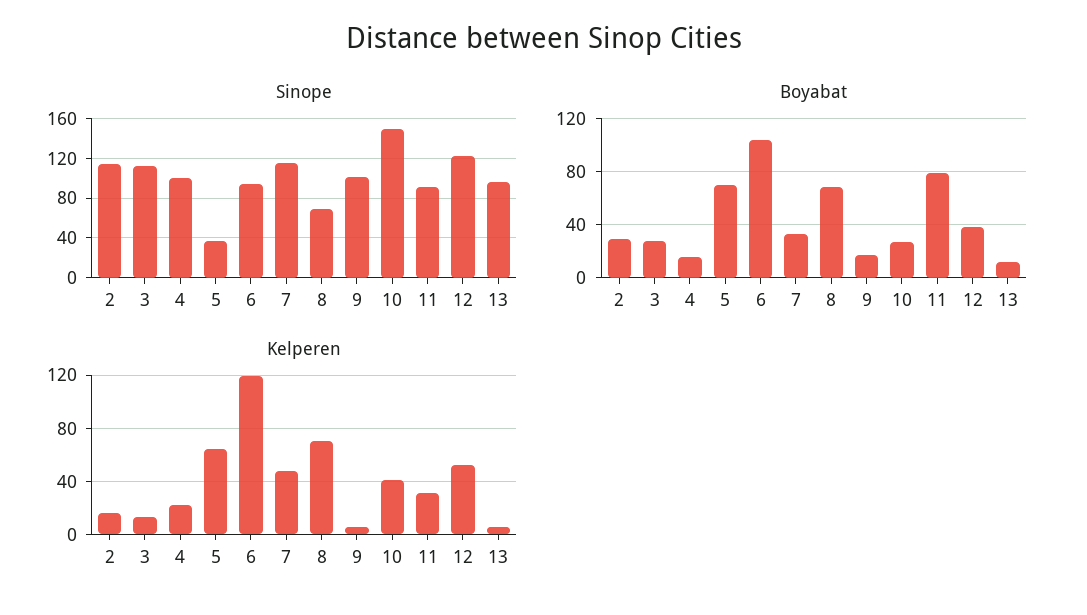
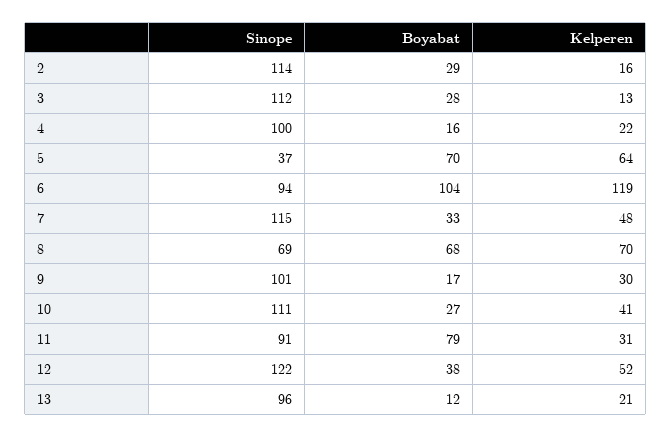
  {
    "Sinope": {
      "2": 114,
      "3": 112,
      "4": 100,
      "5": 37,
      "6": 94,
      "7": 115,
      "8": 69,
      "9": 101,
-     "10": 150,
+     "10": 111,
      "11": 91,
      "12": 122,
      "13": 96
    },
    "Boyabat": {
      "2": 29,
      "3": 28,
      "4": 16,
      "5": 70,
      "6": 104,
      "7": 33,
      "8": 68,
      "9": 17,
      "10": 27,
      "11": 79,
      "12": 38,
      "13": 12
    },
    "Kelperen": {
      "2": 16,
      "3": 13,
      "4": 22,
      "5": 64,
      "6": 119,
      "7": 48,
      "8": 70,
-     "9": 5,
+     "9": 30,
      "10": 41,
      "11": 31,
      "12": 52,
-     "13": 5
+     "13": 21
    }
  }

